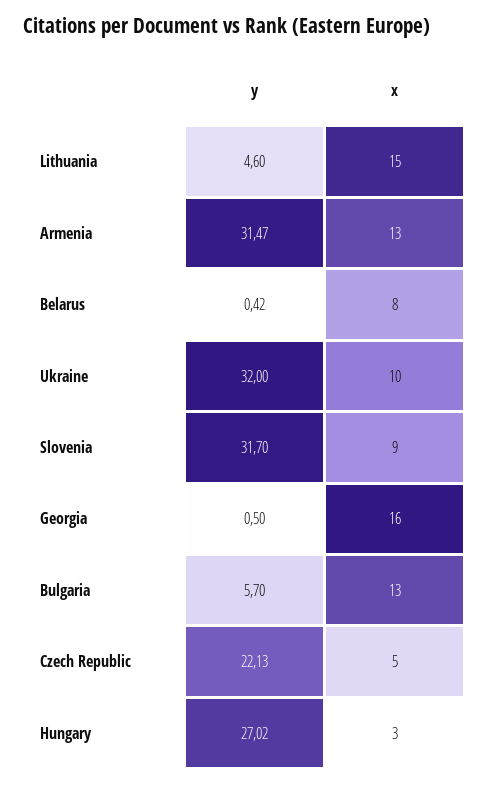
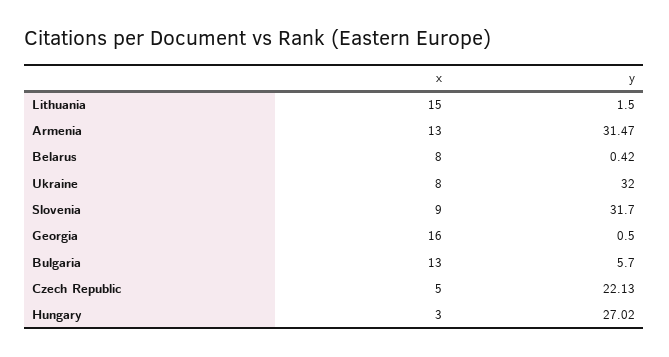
  {
    "y": {
-     "Lithuania": 4.6,
+     "Lithuania": 1.5,
      "Armenia": 31.47,
      "Belarus": 0.42,
      "Ukraine": 32,
      "Slovenia": 31.7,
      "Georgia": 0.5,
      "Bulgaria": 5.7,
      "Czech Republic": 22.13,
      "Hungary": 27.02
    },
    "x": {
      "Lithuania": 15,
      "Armenia": 13,
      "Belarus": 8,
-     "Ukraine": 10,
+     "Ukraine": 8,
      "Slovenia": 9,
      "Georgia": 16,
      "Bulgaria": 13,
      "Czech Republic": 5,
      "Hungary": 3
    }
  }

